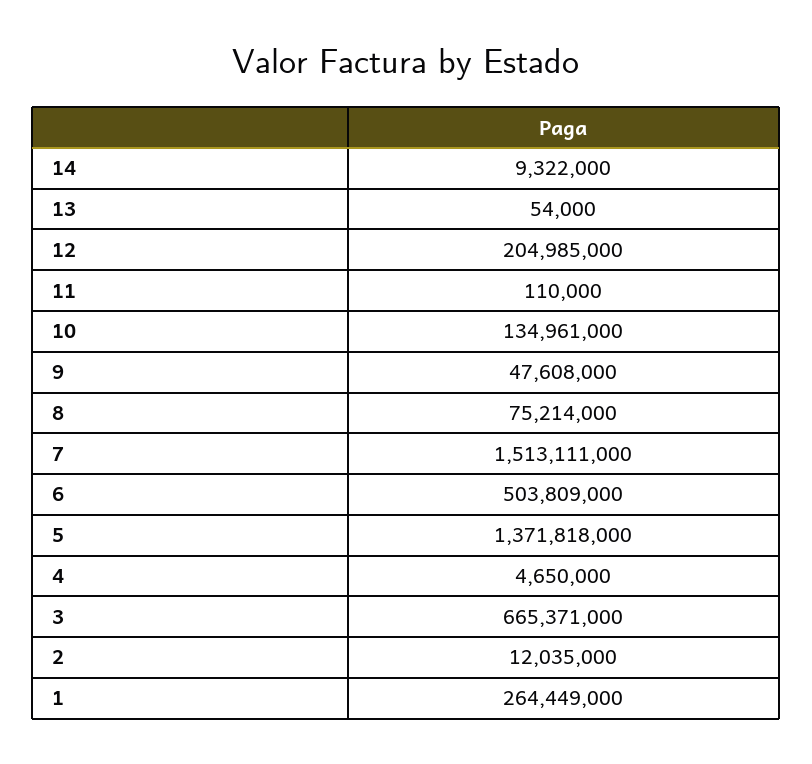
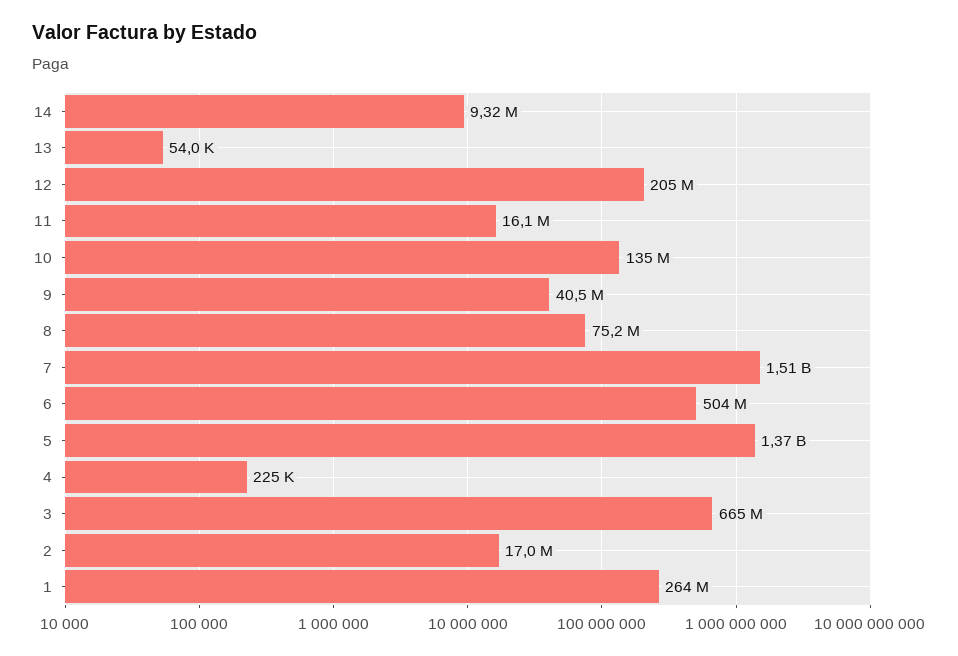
  {
    "14": 9322000,
    "13": 54000,
    "12": 204985000,
-   "11": 110000,
+   "11": 16100000,
    "10": 134961000,
-   "9": 47608000,
+   "9": 40500000,
    "8": 75214000,
    "7": 1513111000,
    "6": 503809000,
    "5": 1371818000,
-   "4": 4650000,
+   "4": 225000,
    "3": 665371000,
-   "2": 12035000,
+   "2": 17000000,
    "1": 264449000
  }

